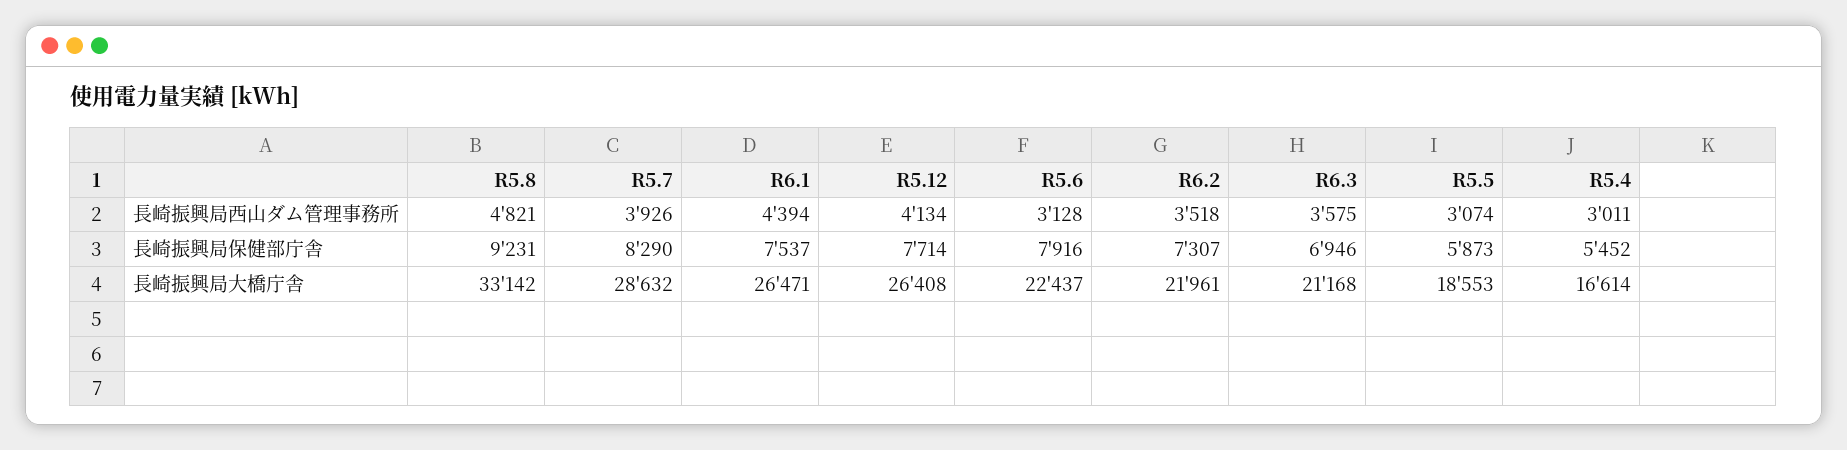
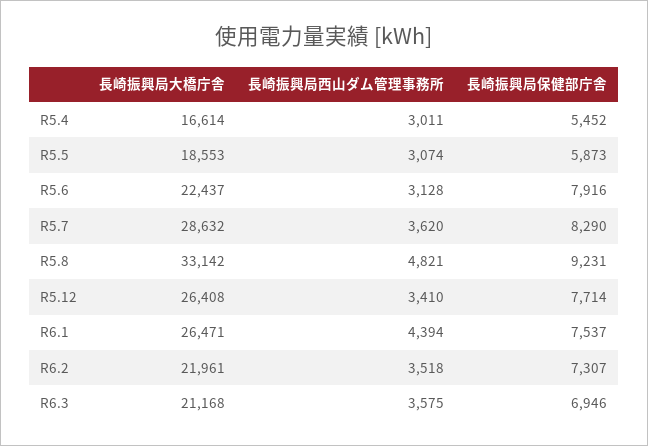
  {
    "R5.8": {
      "長崎振興局西山ダム管理事務所": 4821,
      "長崎振興局保健部庁舎": 9231,
      "長崎振興局大橋庁舎": 33142
    },
    "R5.7": {
-     "長崎振興局西山ダム管理事務所": 3926,
+     "長崎振興局西山ダム管理事務所": 3620,
      "長崎振興局保健部庁舎": 8290,
      "長崎振興局大橋庁舎": 28632
    },
    "R6.1": {
      "長崎振興局西山ダム管理事務所": 4394,
      "長崎振興局保健部庁舎": 7537,
      "長崎振興局大橋庁舎": 26471
    },
    "R5.12": {
-     "長崎振興局西山ダム管理事務所": 4134,
+     "長崎振興局西山ダム管理事務所": 3410,
      "長崎振興局保健部庁舎": 7714,
      "長崎振興局大橋庁舎": 26408
    },
    "R5.6": {
      "長崎振興局西山ダム管理事務所": 3128,
      "長崎振興局保健部庁舎": 7916,
      "長崎振興局大橋庁舎": 22437
    },
    "R6.2": {
      "長崎振興局西山ダム管理事務所": 3518,
      "長崎振興局保健部庁舎": 7307,
      "長崎振興局大橋庁舎": 21961
    },
    "R6.3": {
      "長崎振興局西山ダム管理事務所": 3575,
      "長崎振興局保健部庁舎": 6946,
      "長崎振興局大橋庁舎": 21168
    },
    "R5.5": {
      "長崎振興局西山ダム管理事務所": 3074,
      "長崎振興局保健部庁舎": 5873,
      "長崎振興局大橋庁舎": 18553
    },
    "R5.4": {
      "長崎振興局西山ダム管理事務所": 3011,
      "長崎振興局保健部庁舎": 5452,
      "長崎振興局大橋庁舎": 16614
    }
  }

